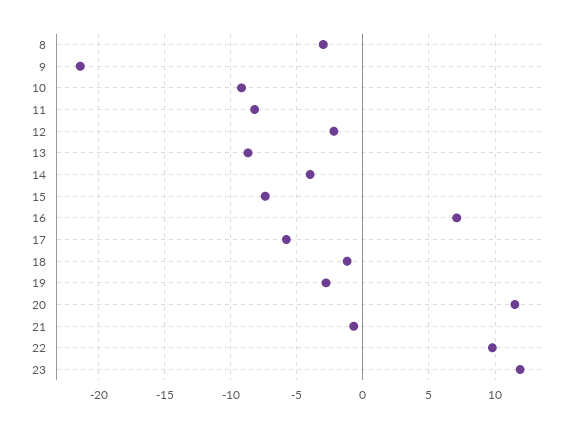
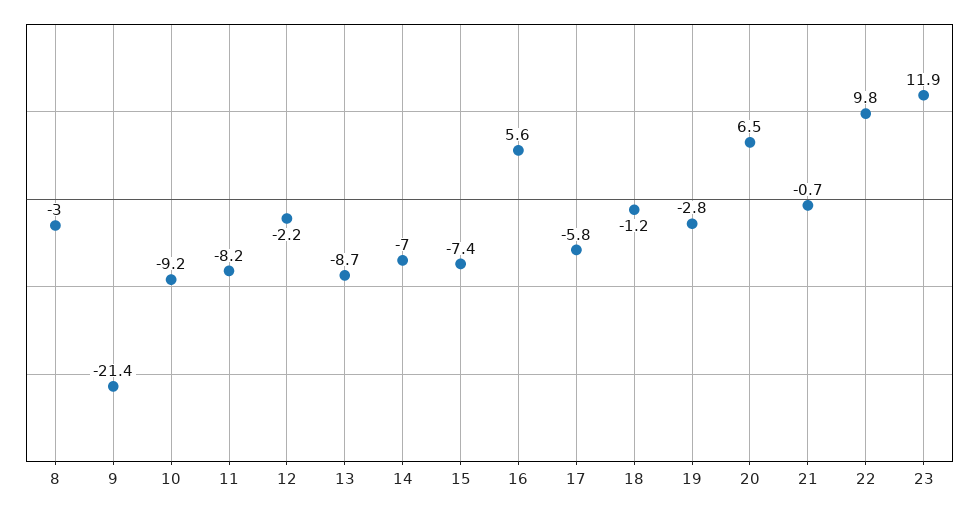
  {
    "8": -3,
    "9": -21.4,
    "10": -9.2,
    "11": -8.2,
    "12": -2.2,
    "13": -8.7,
-   "14": -4,
+   "14": -7,
    "15": -7.4,
-   "16": 7,
+   "16": 5.6,
    "17": -5.8,
    "18": -1.2,
    "19": -2.8,
-   "20": 11.5,
+   "20": 6.5,
    "21": -0.7,
    "22": 9.8,
    "23": 11.9
  }

